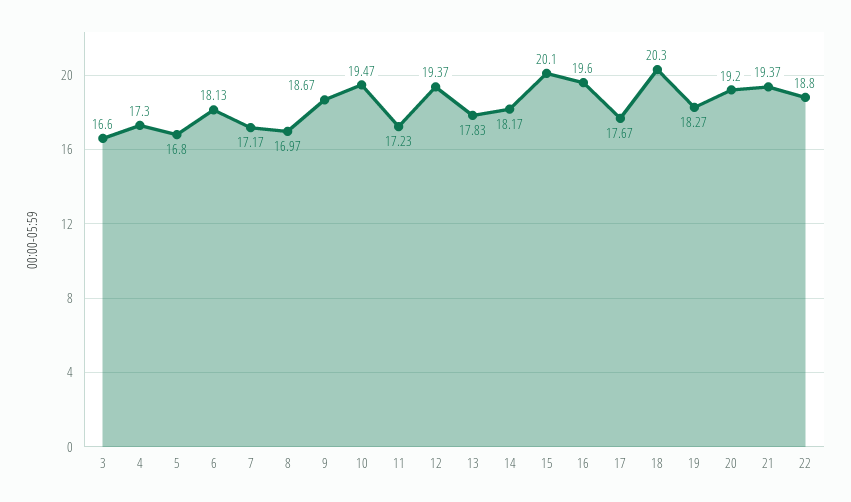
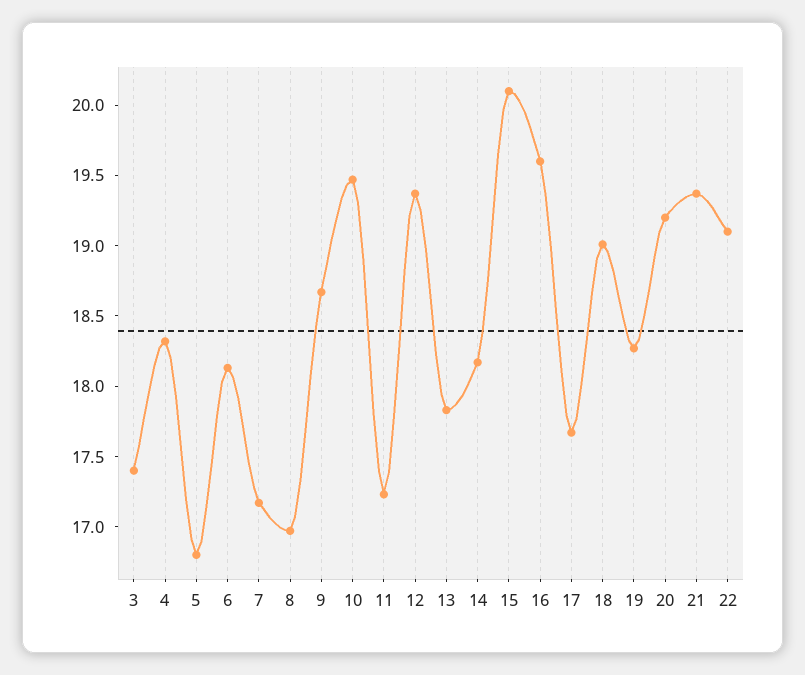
  {
-   "3": 16.6,
+   "3": 17.4,
-   "4": 17.3,
+   "4": 18.3,
    "5": 16.8,
    "6": 18.13,
    "7": 17.17,
    "8": 16.97,
    "9": 18.67,
    "10": 19.47,
    "11": 17.23,
    "12": 19.37,
    "13": 17.83,
    "14": 18.17,
    "15": 20.1,
    "16": 19.6,
    "17": 17.67,
-   "18": 20.3,
+   "18": 19,
    "19": 18.27,
    "20": 19.2,
    "21": 19.37,
-   "22": 18.8
+   "22": 19.1
  }

